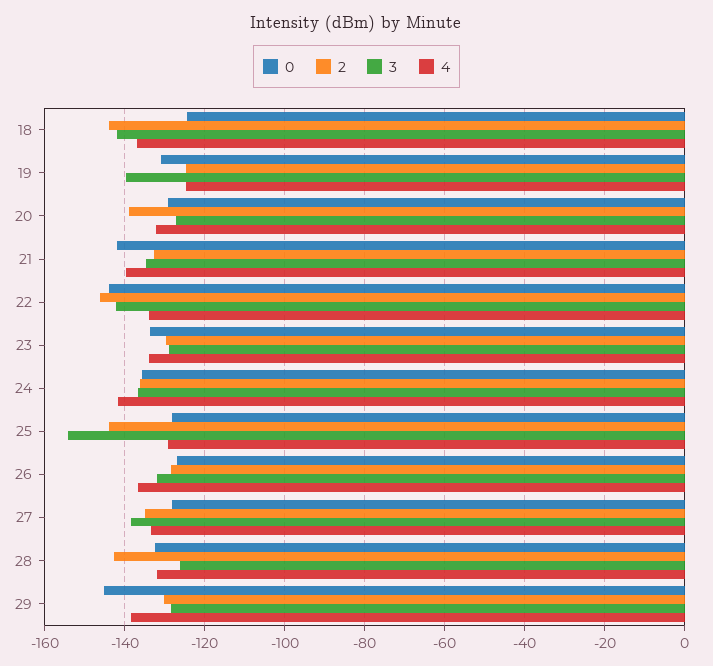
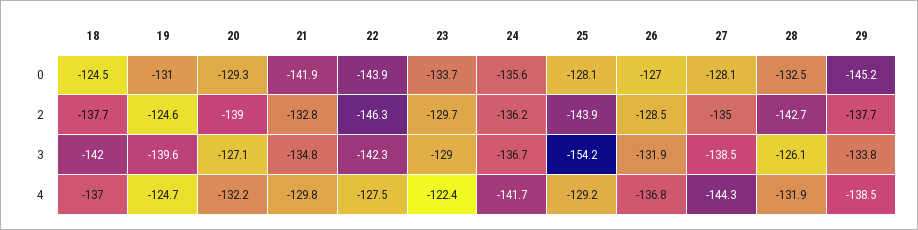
  {
    "0": {
      "18": -124.5,
      "19": -131,
      "20": -129.3,
      "21": -141.9,
      "22": -143.9,
      "23": -133.7,
      "24": -135.6,
      "25": -128.1,
      "26": -127,
      "27": -128.1,
      "28": -132.5,
      "29": -145.2
    },
    "2": {
-     "18": -144,
+     "18": -137.7,
      "19": -124.6,
      "20": -139,
      "21": -132.8,
      "22": -146.3,
      "23": -129.7,
      "24": -136.2,
      "25": -143.9,
      "26": -128.5,
      "27": -135,
      "28": -142.7,
-     "29": -130
+     "29": -137.7
    },
    "3": {
      "18": -142,
      "19": -139.6,
      "20": -127.1,
      "21": -134.8,
      "22": -142.3,
      "23": -129,
      "24": -136.7,
      "25": -154.2,
      "26": -131.9,
      "27": -138.5,
      "28": -126.1,
-     "29": -128
+     "29": -133.8
    },
    "4": {
      "18": -137,
      "19": -124.7,
      "20": -132.2,
-     "21": -140,
+     "21": -129.8,
-     "22": -134,
+     "22": -127.5,
-     "23": -134,
+     "23": -122.4,
      "24": -141.7,
      "25": -129.2,
      "26": -136.8,
-     "27": -134,
+     "27": -144.3,
      "28": -131.9,
      "29": -138.5
    }
  }

